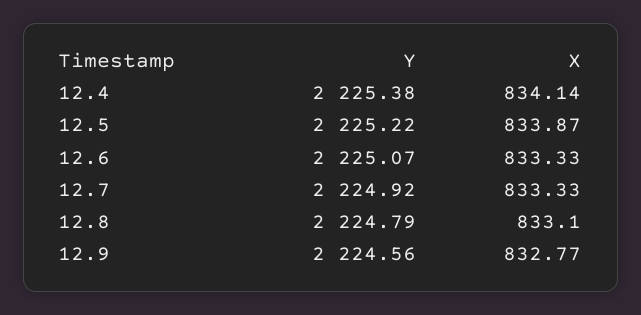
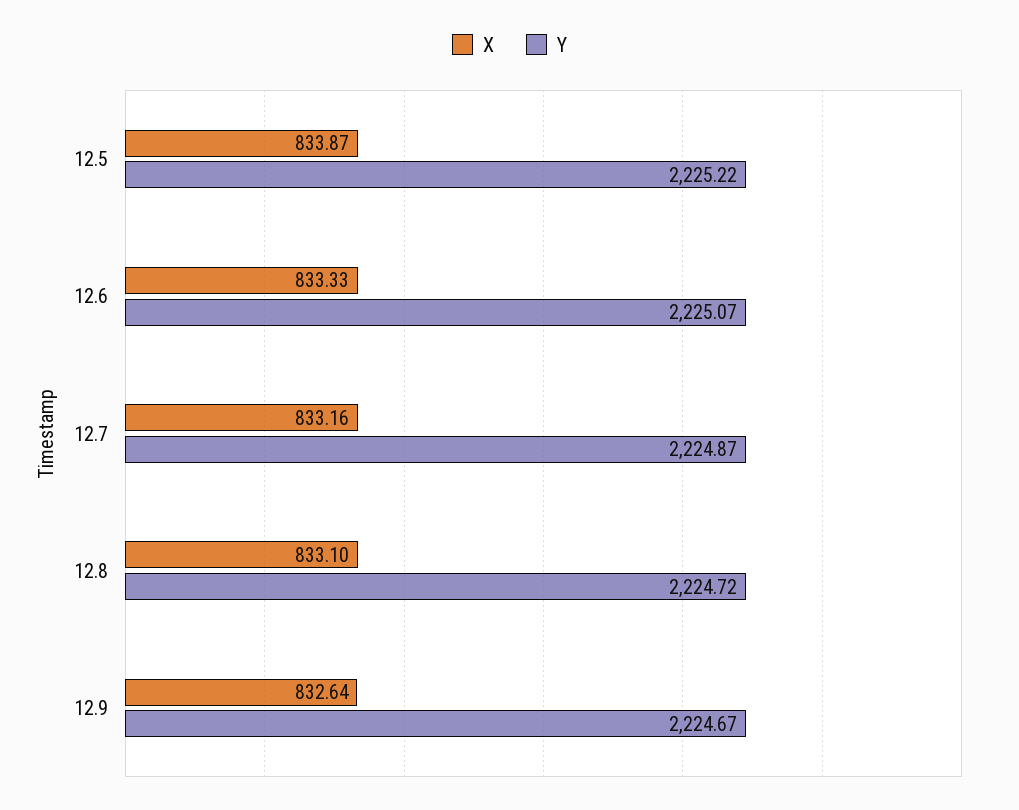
  {
    "Y": {
-     "12.4": 2225.38,
      "12.5": 2225.22,
      "12.6": 2225.07,
-     "12.7": 2224.92,
+     "12.7": 2224.87,
-     "12.8": 2224.79,
+     "12.8": 2224.72,
-     "12.9": 2224.56
+     "12.9": 2224.67
    },
    "X": {
-     "12.4": 834.14,
      "12.5": 833.87,
      "12.6": 833.33,
-     "12.7": 833.33,
+     "12.7": 833.16,
      "12.8": 833.1,
-     "12.9": 832.77
+     "12.9": 832.64
    }
  }

